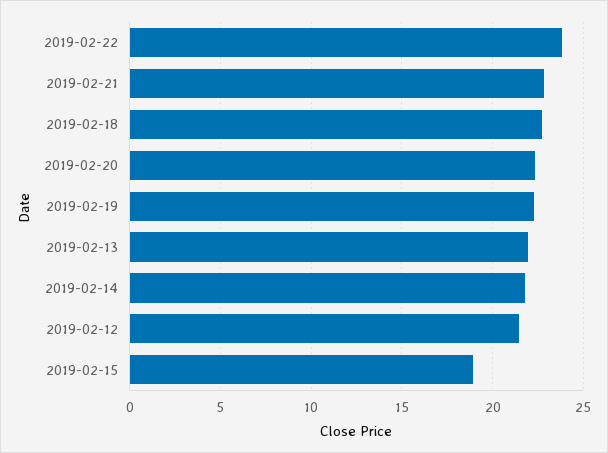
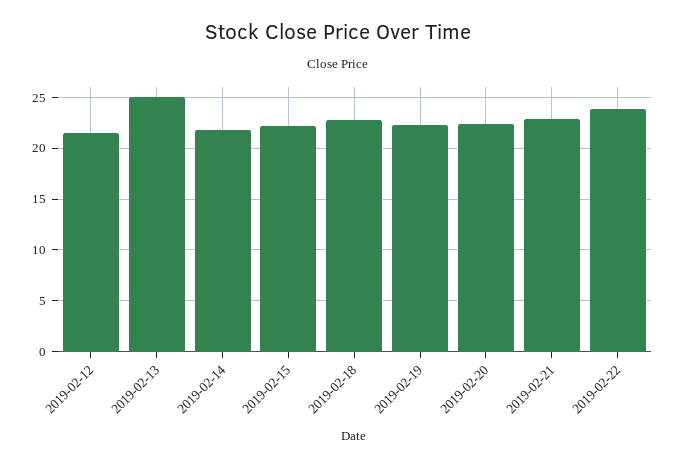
  {
    "2019-02-22": 24,
    "2019-02-21": 23,
    "2019-02-18": 22.5,
    "2019-02-20": 22.5,
    "2019-02-19": 22.5,
-   "2019-02-13": 22,
+   "2019-02-13": 25,
    "2019-02-14": 22,
    "2019-02-12": 21.5,
-   "2019-02-15": 19
+   "2019-02-15": 22
  }

